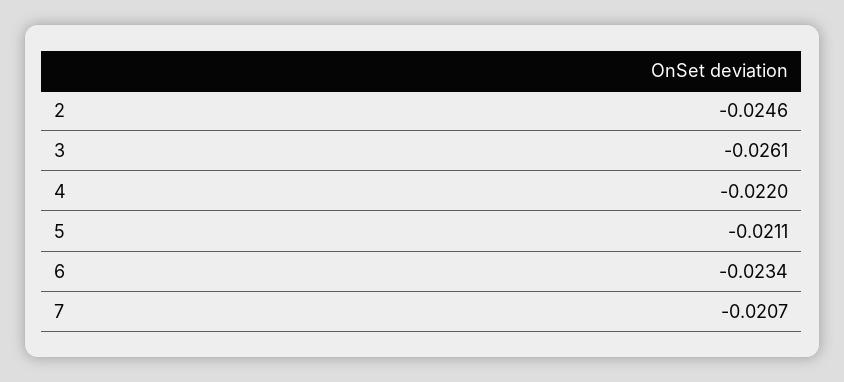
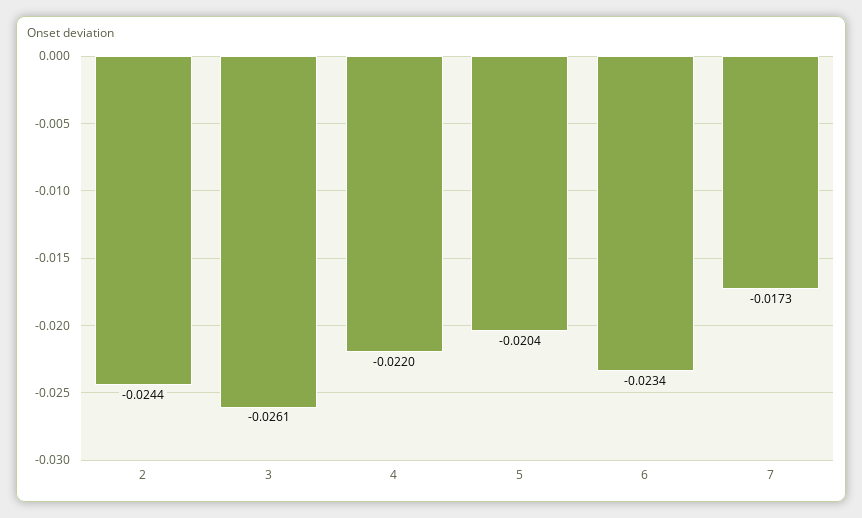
  {
-   "2": -0.0246,
+   "2": -0.0244,
    "3": -0.0261,
    "4": -0.022,
-   "5": -0.0211,
+   "5": -0.0204,
    "6": -0.0234,
-   "7": -0.0207
+   "7": -0.0173
  }

